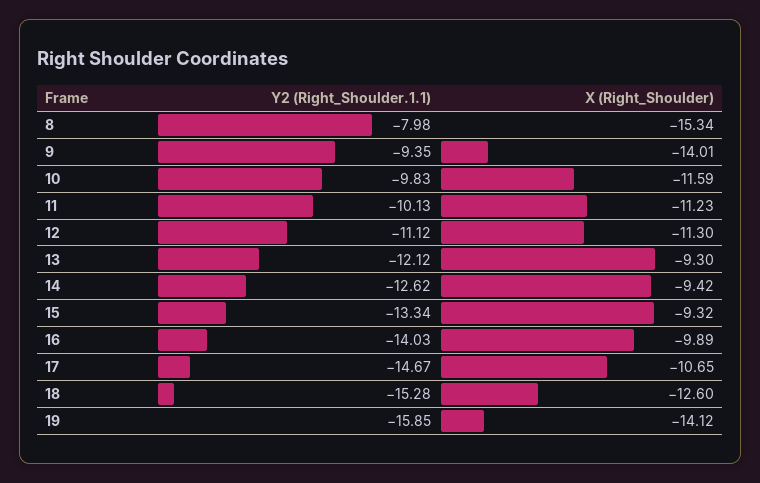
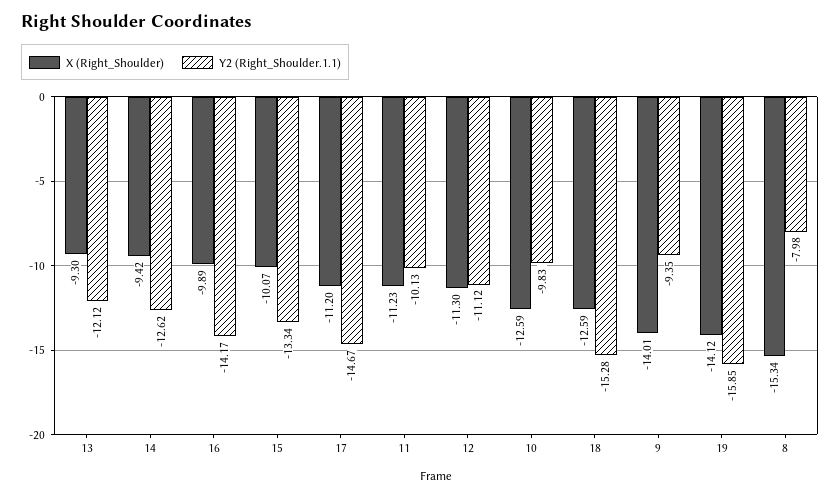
  {
    "Y2 (Right_Shoulder.1.1)": {
      "8": -7.98,
      "9": -9.35,
      "10": -9.83,
      "11": -10.13,
      "12": -11.12,
      "13": -12.12,
      "14": -12.62,
      "15": -13.34,
-     "16": -14.03,
+     "16": -14.17,
      "17": -14.67,
      "18": -15.28,
      "19": -15.85
    },
    "X (Right_Shoulder)": {
      "8": -15.34,
      "9": -14.01,
-     "10": -11.59,
+     "10": -12.59,
      "11": -11.23,
      "12": -11.3,
      "13": -9.3,
      "14": -9.42,
-     "15": -9.32,
+     "15": -10.07,
      "16": -9.89,
-     "17": -10.65,
+     "17": -11.2,
-     "18": -12.6,
+     "18": -12.59,
      "19": -14.12
    }
  }

